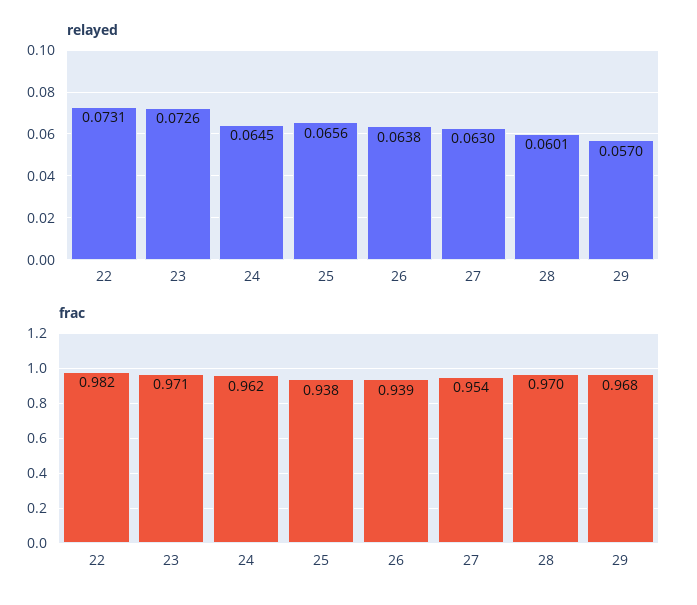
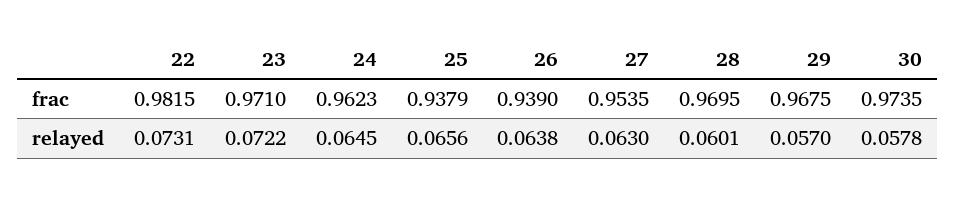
  {
    "relayed": {
      "22": 0.0731,
-     "23": 0.0726,
+     "23": 0.0722,
      "24": 0.0645,
      "25": 0.0656,
      "26": 0.0638,
      "27": 0.063,
      "28": 0.0601,
-     "29": 0.057
+     "29": 0.057,
+     "30": 0.0578
    },
    "frac": {
      "22": 0.9815,
      "23": 0.971,
      "24": 0.9623,
      "25": 0.9379,
      "26": 0.939,
      "27": 0.9535,
      "28": 0.9695,
-     "29": 0.9675
+     "29": 0.9675,
+     "30": 0.9735
    }
  }

